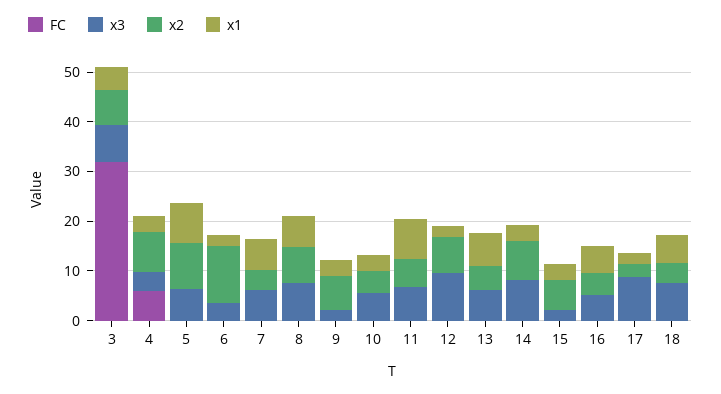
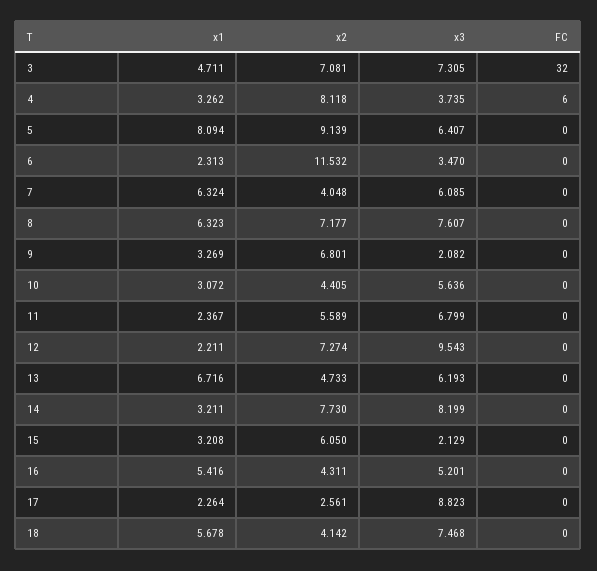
  {
    "FC": {
      "3": 32,
      "4": 6,
      "5": 0,
      "6": 0,
      "7": 0,
      "8": 0,
      "9": 0,
      "10": 0,
      "11": 0,
      "12": 0,
      "13": 0,
      "14": 0,
      "15": 0,
      "16": 0,
      "17": 0,
      "18": 0
    },
    "x3": {
      "3": 7.305,
      "4": 3.735,
      "5": 6.407,
      "6": 3.47,
      "7": 6.085,
      "8": 7.607,
      "9": 2.082,
      "10": 5.636,
      "11": 6.799,
      "12": 9.543,
      "13": 6.193,
      "14": 8.199,
      "15": 2.129,
      "16": 5.201,
      "17": 8.823,
      "18": 7.468
    },
    "x2": {
      "3": 7.081,
      "4": 8.118,
      "5": 9.139,
      "6": 11.532,
      "7": 4.048,
      "8": 7.177,
      "9": 6.801,
      "10": 4.405,
      "11": 5.589,
      "12": 7.274,
      "13": 4.733,
      "14": 7.73,
      "15": 6.05,
      "16": 4.311,
      "17": 2.561,
      "18": 4.142
    },
    "x1": {
      "3": 4.711,
      "4": 3.262,
      "5": 8.094,
      "6": 2.313,
      "7": 6.324,
      "8": 6.323,
      "9": 3.269,
      "10": 3.072,
-     "11": 8,
+     "11": 2.367,
      "12": 2.211,
      "13": 6.716,
      "14": 3.211,
      "15": 3.208,
      "16": 5.416,
      "17": 2.264,
      "18": 5.678
    }
  }

